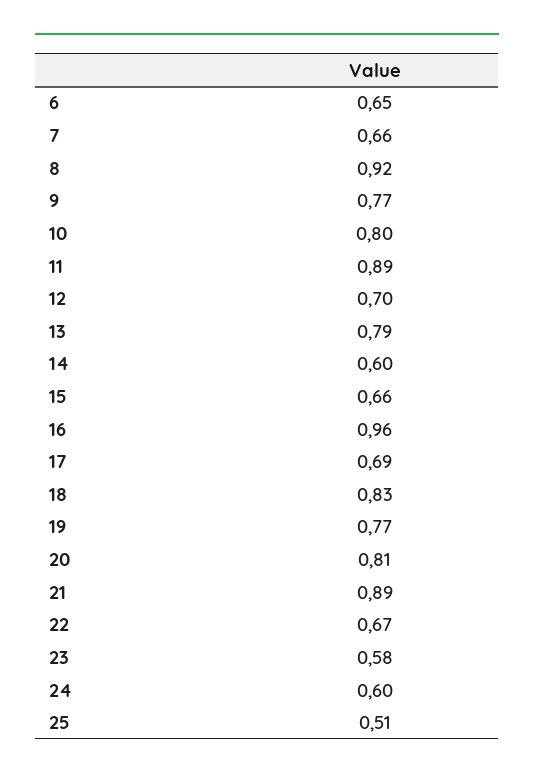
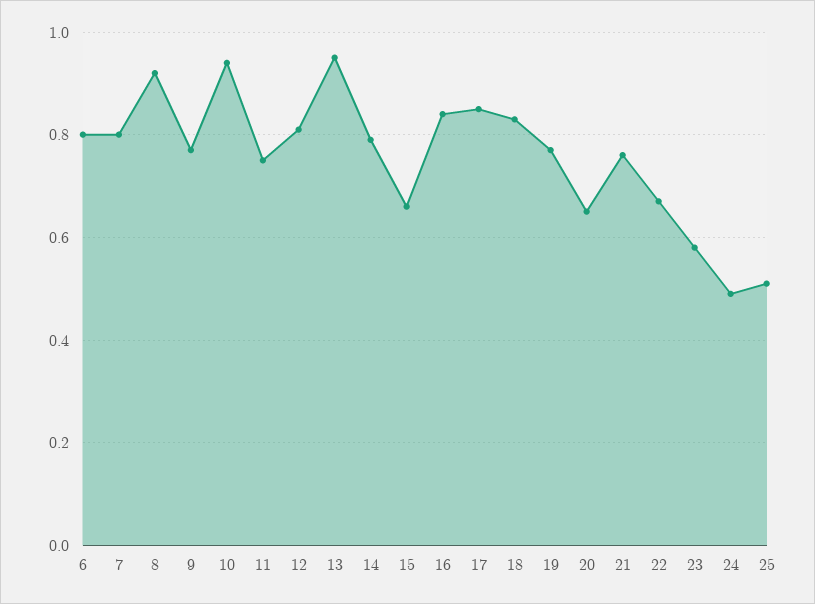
  {
-   "6": 0.65,
+   "6": 0.8,
-   "7": 0.66,
+   "7": 0.8,
    "8": 0.92,
    "9": 0.77,
-   "10": 0.8,
+   "10": 0.95,
-   "11": 0.89,
+   "11": 0.75,
-   "12": 0.7,
+   "12": 0.8,
-   "13": 0.79,
+   "13": 0.95,
-   "14": 0.6,
+   "14": 0.8,
    "15": 0.66,
-   "16": 0.96,
+   "16": 0.85,
-   "17": 0.69,
+   "17": 0.85,
    "18": 0.83,
    "19": 0.77,
-   "20": 0.81,
+   "20": 0.65,
-   "21": 0.89,
+   "21": 0.75,
    "22": 0.67,
    "23": 0.58,
-   "24": 0.6,
+   "24": 0.5,
    "25": 0.51
  }

